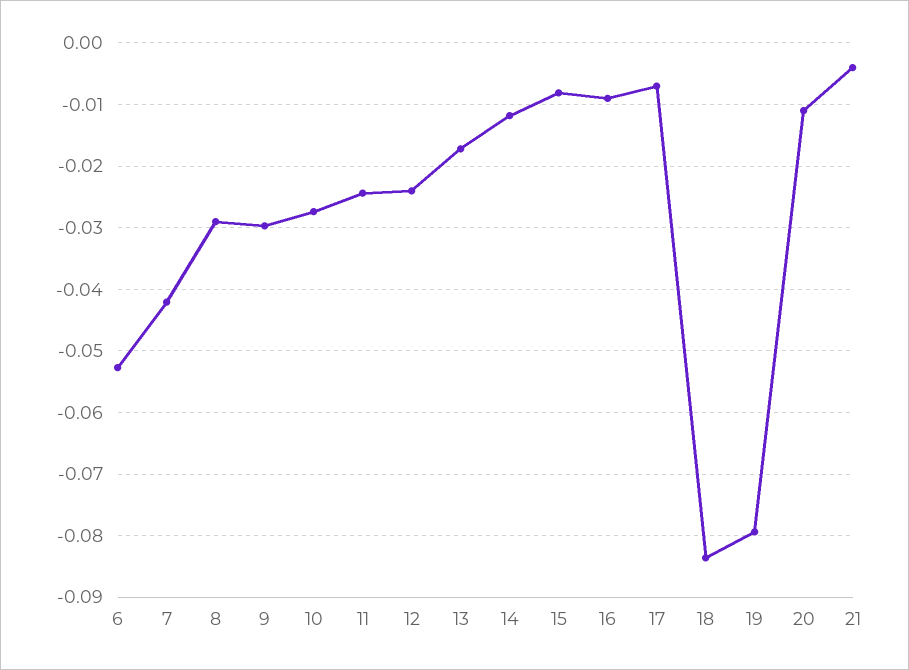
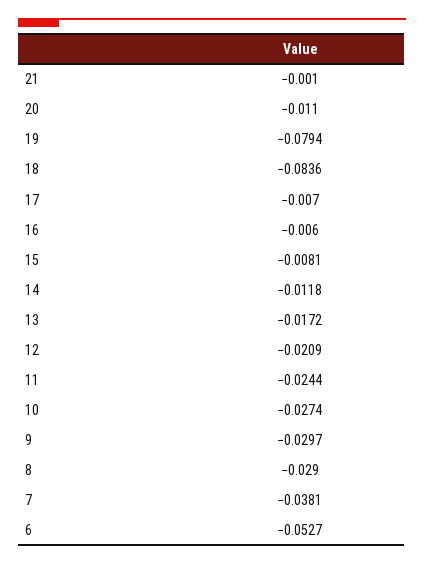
  {
    "6": -0.0527,
-   "7": -0.042,
+   "7": -0.0381,
    "8": -0.029,
    "9": -0.0297,
    "10": -0.0274,
    "11": -0.0244,
-   "12": -0.024,
+   "12": -0.0209,
    "13": -0.0172,
    "14": -0.0118,
    "15": -0.0081,
-   "16": -0.009,
+   "16": -0.006,
    "17": -0.007,
    "18": -0.0836,
    "19": -0.0794,
    "20": -0.011,
-   "21": -0.004
+   "21": -0.001
  }

